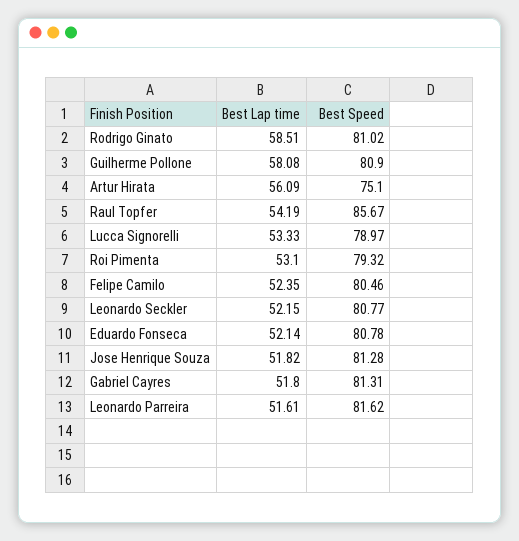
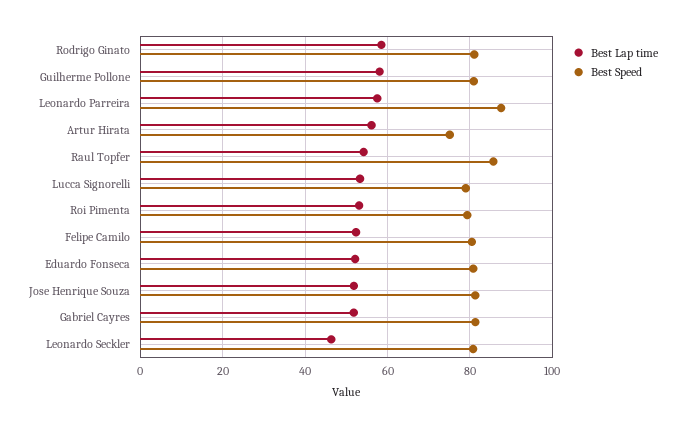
  {
    "Best Lap time": {
      "Rodrigo Ginato": 58.51,
      "Guilherme Pollone": 58.08,
      "Artur Hirata": 56.09,
      "Raul Topfer": 54.19,
      "Lucca Signorelli": 53.33,
      "Roi Pimenta": 53.1,
      "Felipe Camilo": 52.35,
-     "Leonardo Seckler": 52.15,
+     "Leonardo Seckler": 46,
      "Eduardo Fonseca": 52.14,
      "Jose Henrique Souza": 51.82,
      "Gabriel Cayres": 51.8,
-     "Leonardo Parreira": 51.61
+     "Leonardo Parreira": 58
    },
    "Best Speed": {
      "Rodrigo Ginato": 81.02,
      "Guilherme Pollone": 80.9,
      "Artur Hirata": 75.1,
      "Raul Topfer": 85.67,
      "Lucca Signorelli": 78.97,
      "Roi Pimenta": 79.32,
      "Felipe Camilo": 80.46,
      "Leonardo Seckler": 80.77,
      "Eduardo Fonseca": 80.78,
      "Jose Henrique Souza": 81.28,
      "Gabriel Cayres": 81.31,
-     "Leonardo Parreira": 81.62
+     "Leonardo Parreira": 88
    }
  }

